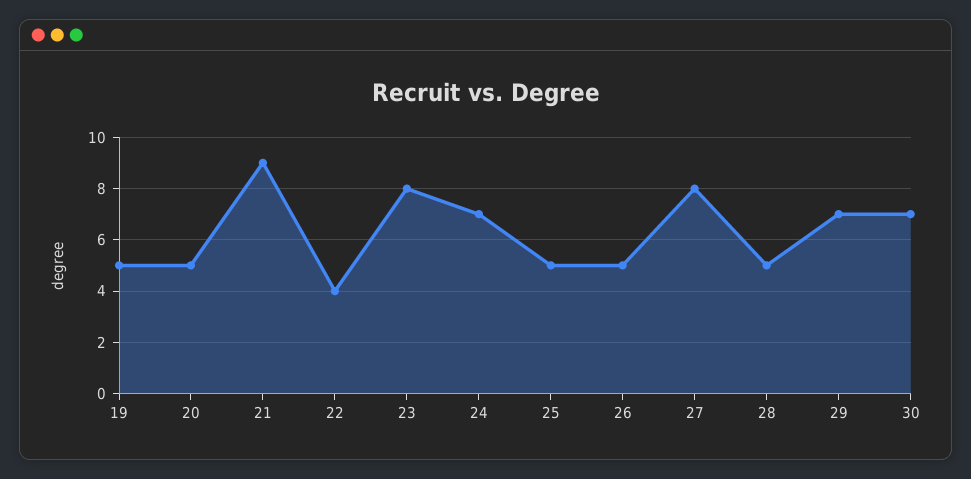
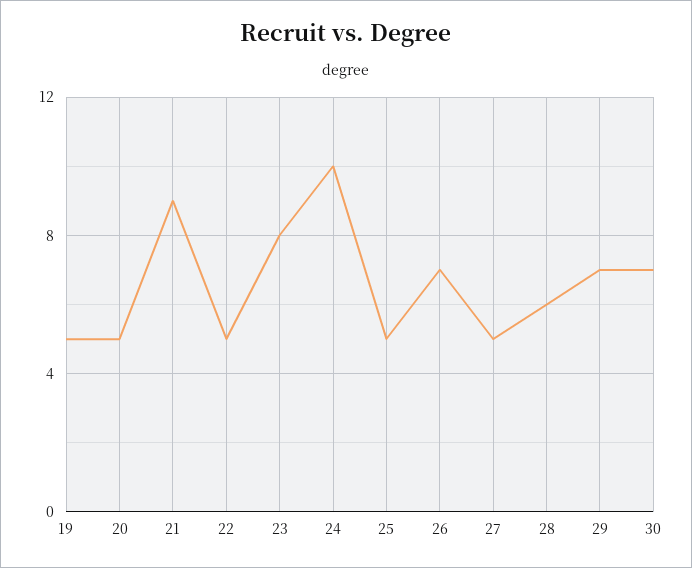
  {
    "19": 5,
    "20": 5,
    "21": 9,
-   "22": 4,
+   "22": 5,
    "23": 8,
-   "24": 7,
+   "24": 10,
    "25": 5,
-   "26": 5,
+   "26": 7,
-   "27": 8,
+   "27": 5,
-   "28": 5,
+   "28": 6,
    "29": 7,
    "30": 7
  }

